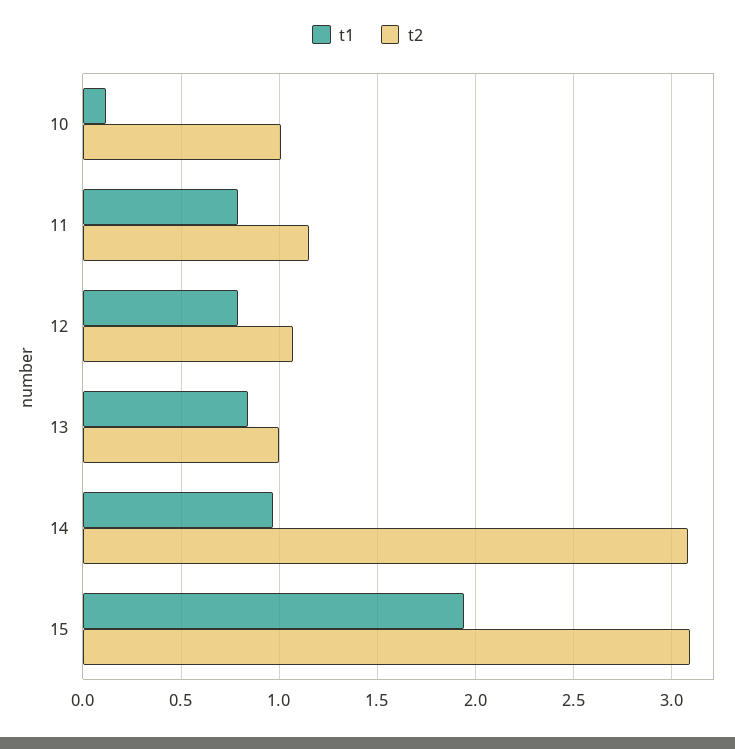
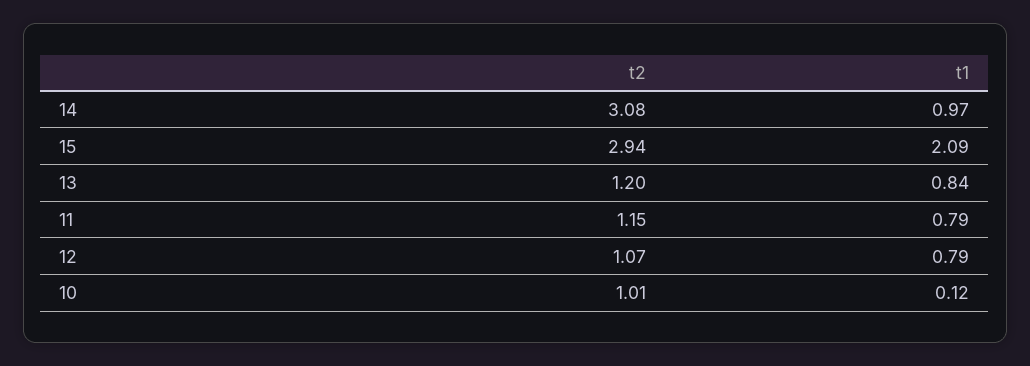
  {
    "t1": {
      "10": 0.12,
      "11": 0.79,
      "12": 0.79,
      "13": 0.84,
      "14": 0.97,
-     "15": 1.95
+     "15": 2.09
    },
    "t2": {
      "10": 1.01,
      "11": 1.15,
      "12": 1.07,
-     "13": 1,
+     "13": 1.2,
      "14": 3.08,
-     "15": 3.1
+     "15": 2.94
    }
  }

